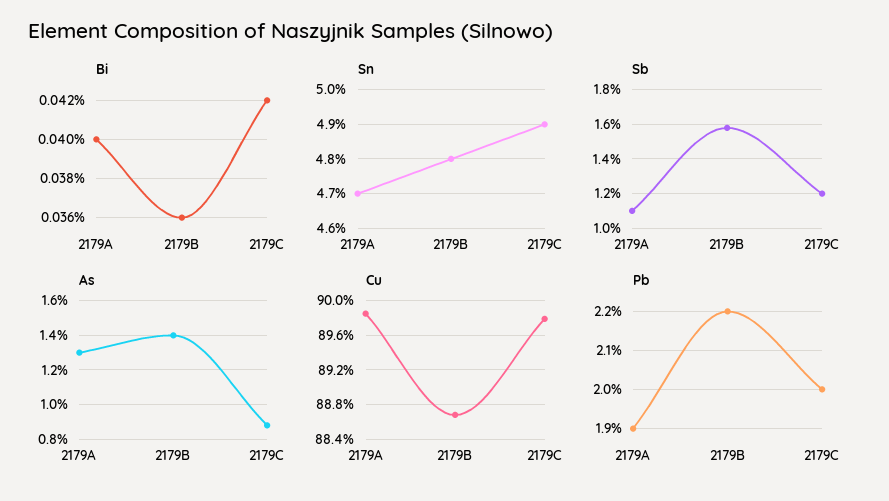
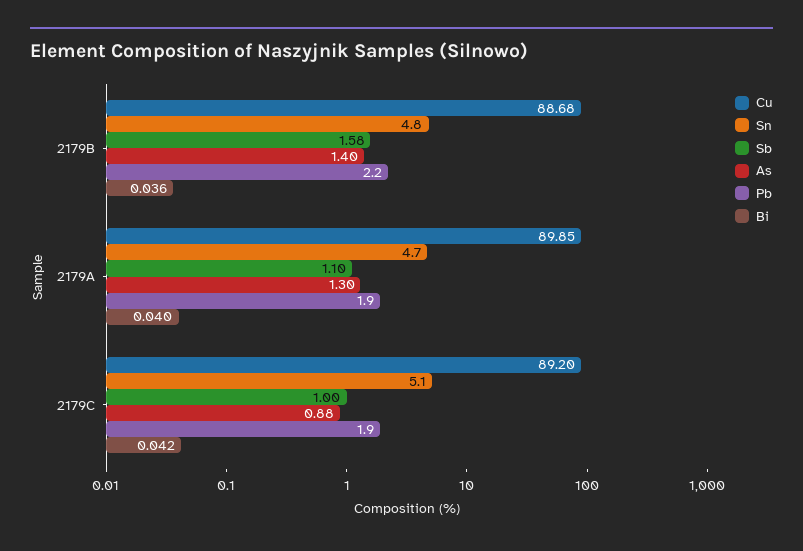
  {
    "Bi": {
      "2179A": 0.04,
      "2179B": 0.036,
      "2179C": 0.042
    },
    "Sn": {
      "2179A": 4.7,
      "2179B": 4.8,
-     "2179C": 4.9
+     "2179C": 5.1
    },
    "Sb": {
      "2179A": 1.1,
      "2179B": 1.58,
-     "2179C": 1.2
+     "2179C": 1
    },
    "As": {
      "2179A": 1.3,
      "2179B": 1.4,
      "2179C": 0.88
    },
    "Cu": {
      "2179A": 89.85,
      "2179B": 88.68,
-     "2179C": 89.8
+     "2179C": 89.2
    },
    "Pb": {
      "2179A": 1.9,
      "2179B": 2.2,
-     "2179C": 2
+     "2179C": 1.9
    }
  }

